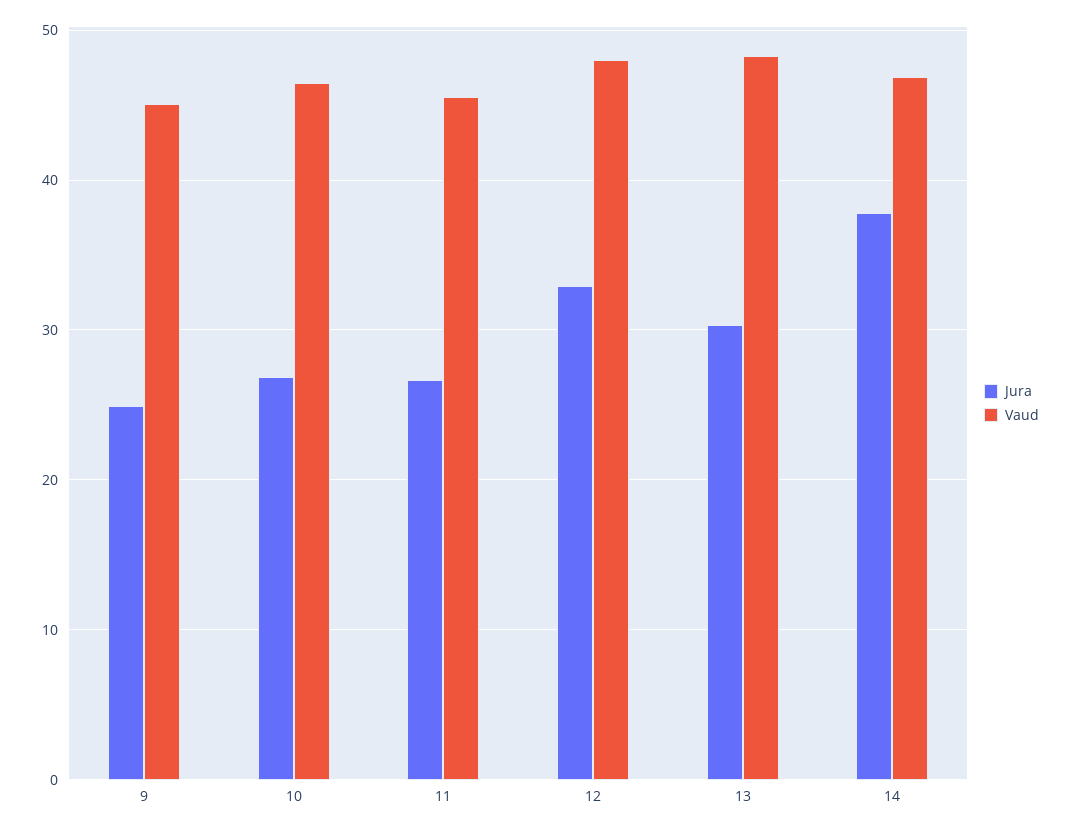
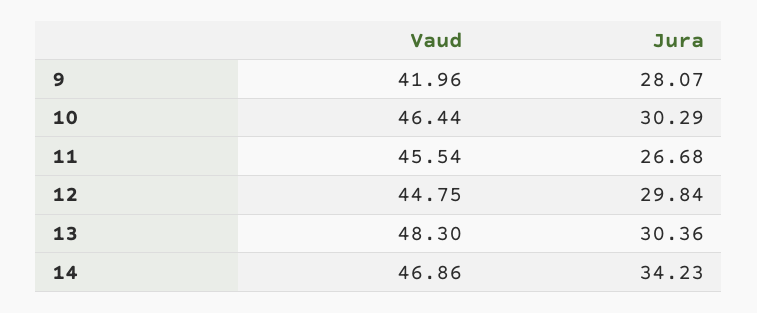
  {
    "Jura": {
-     "9": 25,
+     "9": 28.07,
-     "10": 27,
+     "10": 30.29,
      "11": 26.68,
-     "12": 33,
+     "12": 29.84,
      "13": 30.36,
-     "14": 38
+     "14": 34.23
    },
    "Vaud": {
-     "9": 45,
+     "9": 41.96,
      "10": 46.44,
      "11": 45.54,
-     "12": 48,
+     "12": 44.75,
      "13": 48.3,
      "14": 46.86
    }
  }

